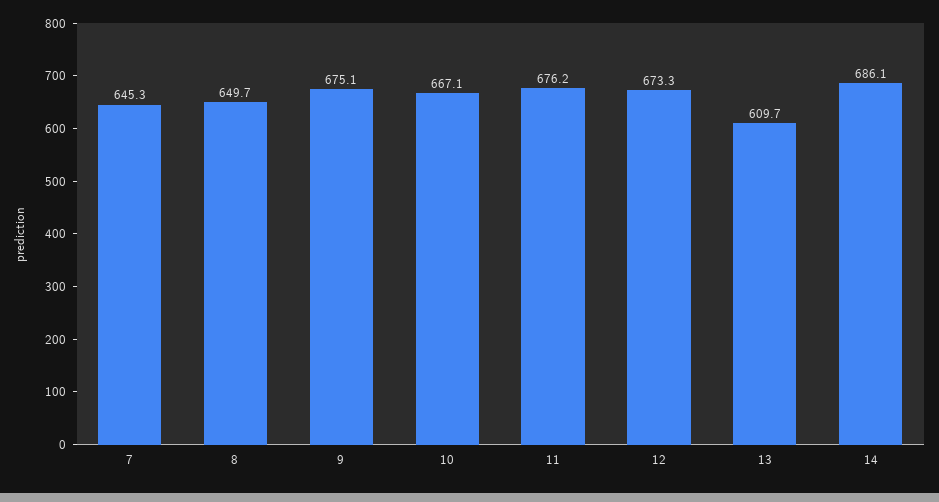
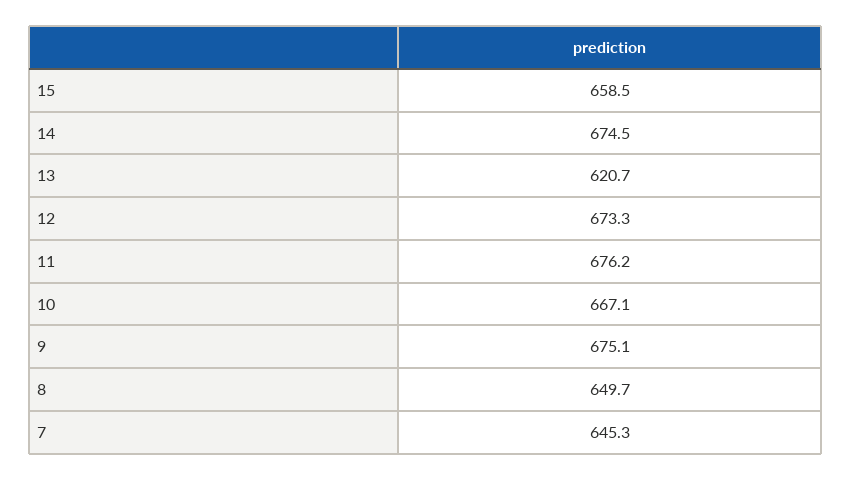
  {
    "7": 645.3,
    "8": 649.7,
    "9": 675.1,
    "10": 667.1,
    "11": 676.2,
    "12": 673.3,
-   "13": 609.7,
+   "13": 620.7,
-   "14": 686.1
+   "14": 674.5,
+   "15": 658.5
  }

